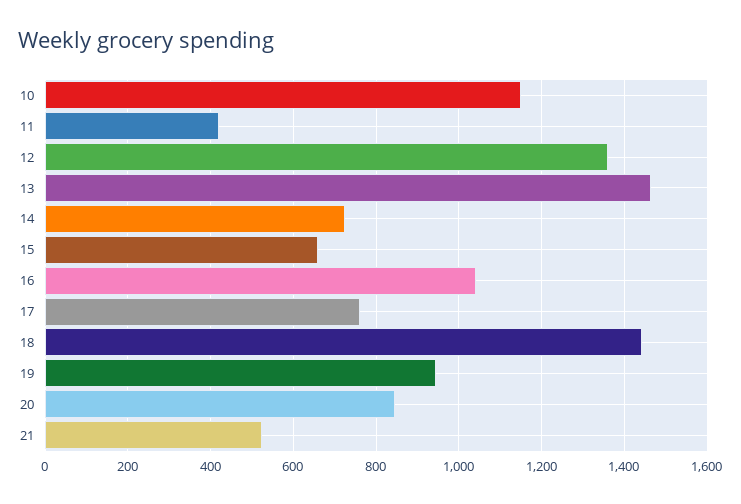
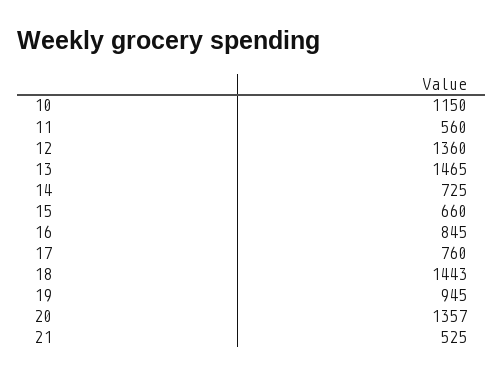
  {
    "10": 1150,
-   "11": 420,
+   "11": 560,
    "12": 1360,
    "13": 1465,
    "14": 725,
    "15": 660,
-   "16": 1040,
+   "16": 845,
    "17": 760,
    "18": 1443,
    "19": 945,
-   "20": 840,
+   "20": 1357,
    "21": 525
  }

